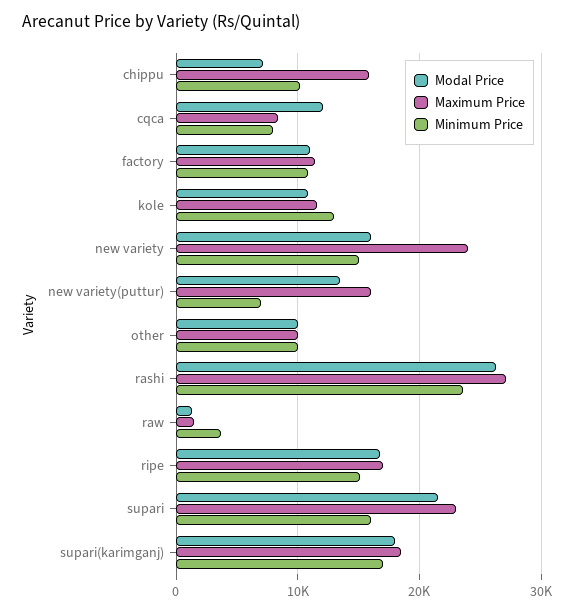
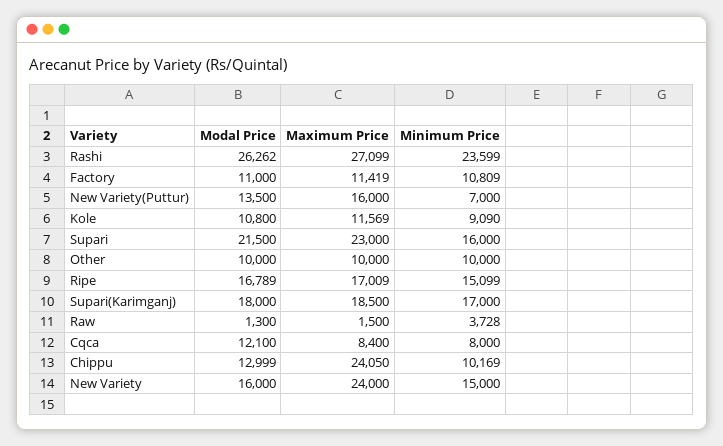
  {
    "Modal Price": {
-     "chippu": 7000,
+     "chippu": 12999,
      "cqca": 12100,
      "factory": 11000,
      "kole": 10800,
      "new variety": 16000,
      "new variety(puttur)": 13500,
      "other": 10000,
      "rashi": 26262,
      "raw": 1300,
      "ripe": 16789,
      "supari": 21500,
      "supari(karimganj)": 18000
    },
    "Maximum Price": {
-     "chippu": 16000,
+     "chippu": 24050,
      "cqca": 8400,
      "factory": 11419,
      "kole": 11569,
      "new variety": 24000,
      "new variety(puttur)": 16000,
      "other": 10000,
      "rashi": 27099,
      "raw": 1500,
      "ripe": 17009,
      "supari": 23000,
      "supari(karimganj)": 18500
    },
    "Minimum Price": {
      "chippu": 10169,
      "cqca": 8000,
      "factory": 10809,
-     "kole": 13000,
+     "kole": 9090,
      "new variety": 15000,
      "new variety(puttur)": 7000,
      "other": 10000,
      "rashi": 23599,
      "raw": 3728,
      "ripe": 15099,
      "supari": 16000,
      "supari(karimganj)": 17000
    }
  }

